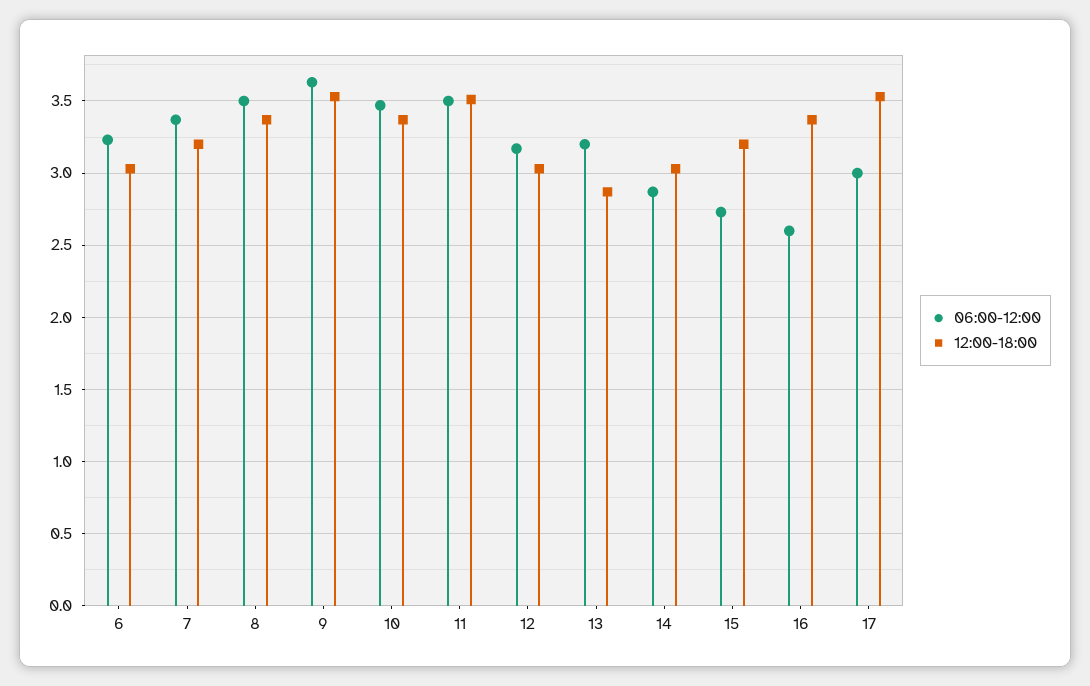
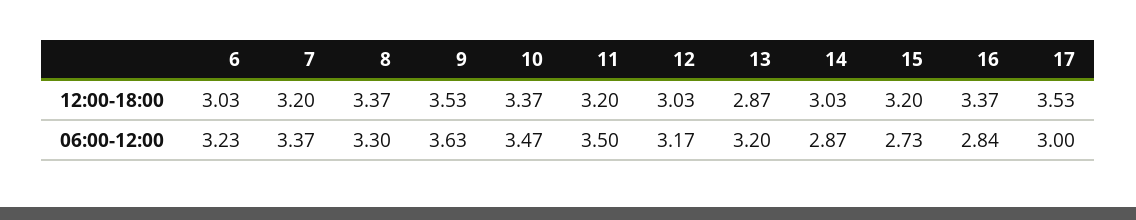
  {
    "06:00-12:00": {
      "6": 3.23,
      "7": 3.37,
-     "8": 3.5,
+     "8": 3.3,
      "9": 3.63,
      "10": 3.47,
      "11": 3.5,
      "12": 3.17,
      "13": 3.2,
      "14": 2.87,
      "15": 2.73,
-     "16": 2.6,
+     "16": 2.84,
      "17": 3
    },
    "12:00-18:00": {
      "6": 3.03,
      "7": 3.2,
      "8": 3.37,
      "9": 3.53,
      "10": 3.37,
-     "11": 3.5,
+     "11": 3.2,
      "12": 3.03,
      "13": 2.87,
      "14": 3.03,
      "15": 3.2,
      "16": 3.37,
      "17": 3.53
    }
  }

